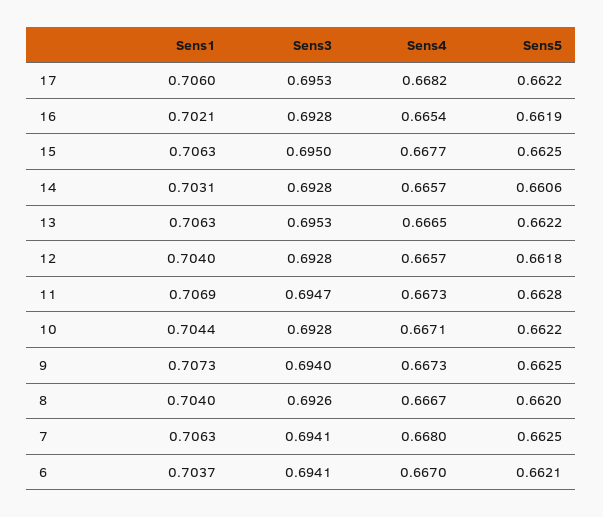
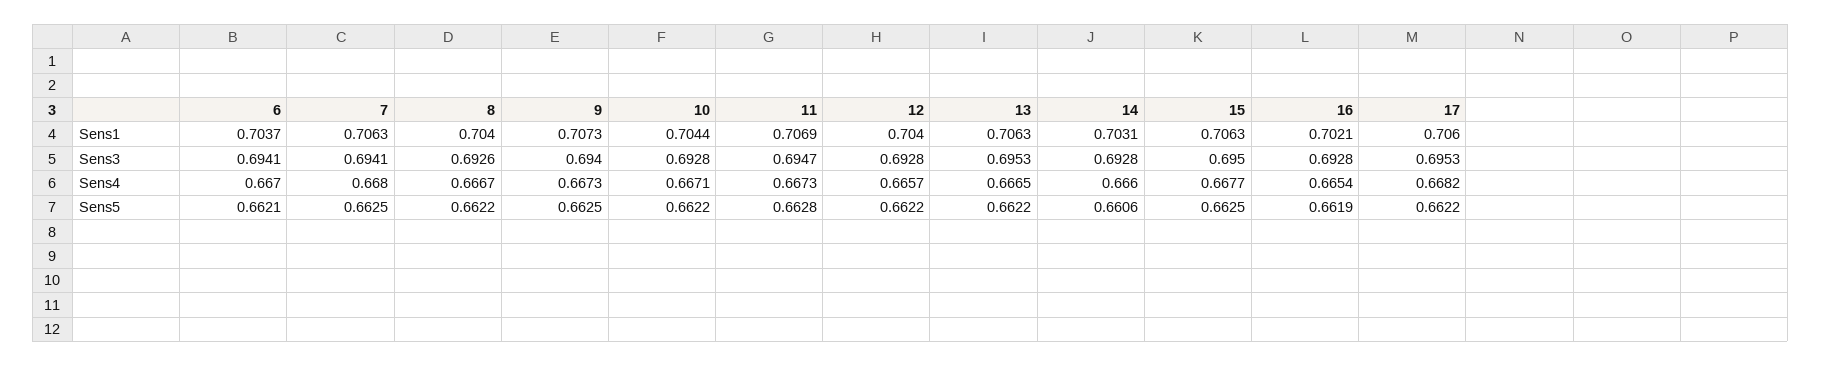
  {
    "Sens1": {
      "17": 0.706,
      "16": 0.7021,
      "15": 0.7063,
      "14": 0.7031,
      "13": 0.7063,
      "12": 0.704,
      "11": 0.7069,
      "10": 0.7044,
      "9": 0.7073,
      "8": 0.704,
      "7": 0.7063,
      "6": 0.7037
    },
    "Sens3": {
      "17": 0.6953,
      "16": 0.6928,
      "15": 0.695,
      "14": 0.6928,
      "13": 0.6953,
      "12": 0.6928,
      "11": 0.6947,
      "10": 0.6928,
      "9": 0.694,
      "8": 0.6926,
      "7": 0.6941,
      "6": 0.6941
    },
    "Sens4": {
      "17": 0.6682,
      "16": 0.6654,
      "15": 0.6677,
-     "14": 0.6657,
+     "14": 0.666,
      "13": 0.6665,
      "12": 0.6657,
      "11": 0.6673,
      "10": 0.6671,
      "9": 0.6673,
      "8": 0.6667,
      "7": 0.668,
      "6": 0.667
    },
    "Sens5": {
      "17": 0.6622,
      "16": 0.6619,
      "15": 0.6625,
      "14": 0.6606,
      "13": 0.6622,
-     "12": 0.6618,
+     "12": 0.6622,
      "11": 0.6628,
      "10": 0.6622,
      "9": 0.6625,
-     "8": 0.662,
+     "8": 0.6622,
      "7": 0.6625,
      "6": 0.6621
    }
  }

